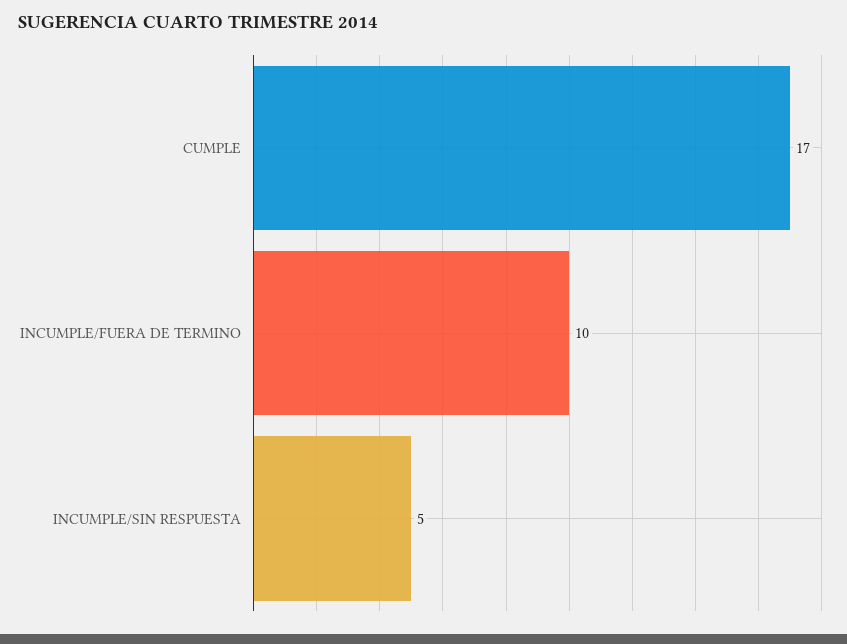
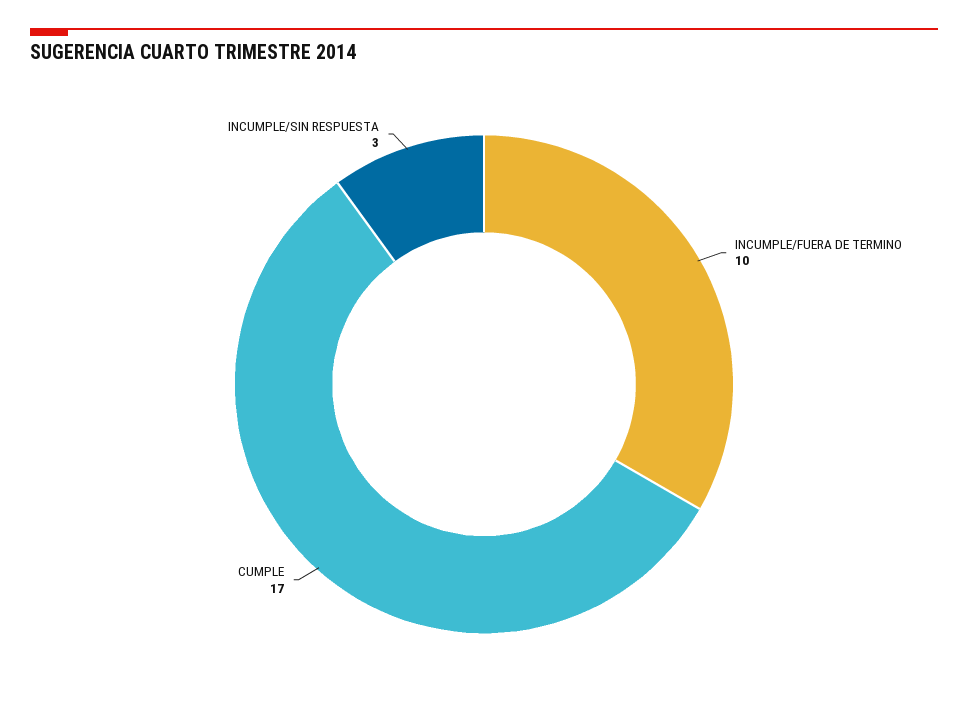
  {
    "CUMPLE": 17,
    "INCUMPLE/FUERA DE TERMINO": 10,
-   "INCUMPLE/SIN RESPUESTA": 5
+   "INCUMPLE/SIN RESPUESTA": 3
  }

